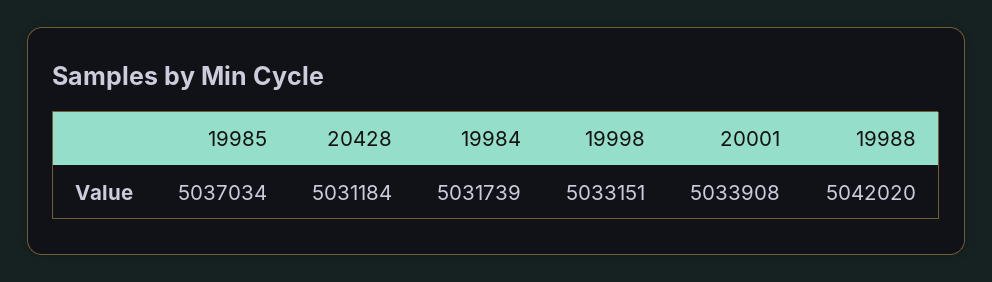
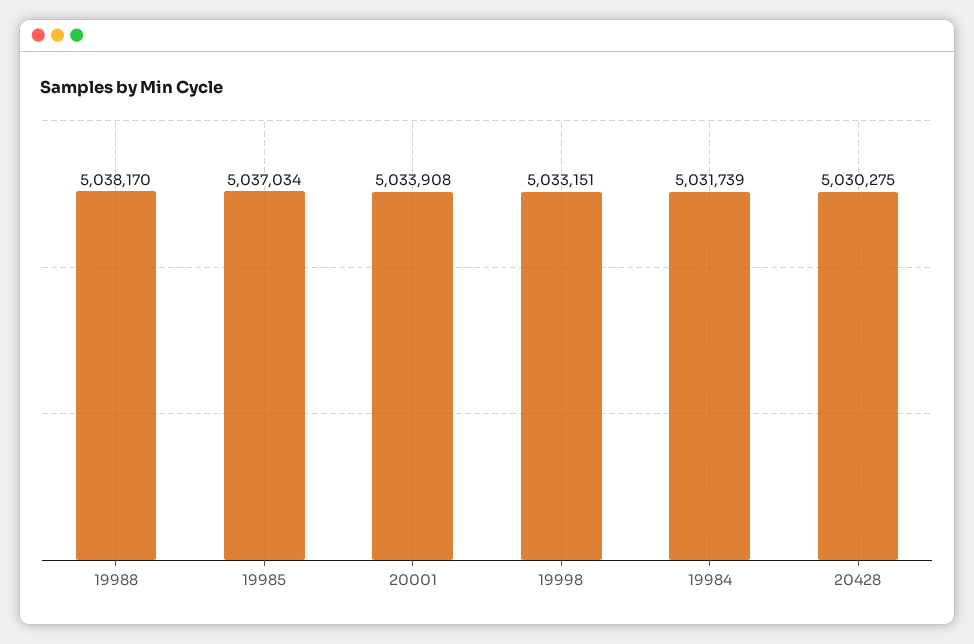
  {
    "19985": 5037034,
-   "20428": 5031184,
+   "20428": 5030275,
    "19984": 5031739,
    "19998": 5033151,
    "20001": 5033908,
-   "19988": 5042020
+   "19988": 5038170
  }

